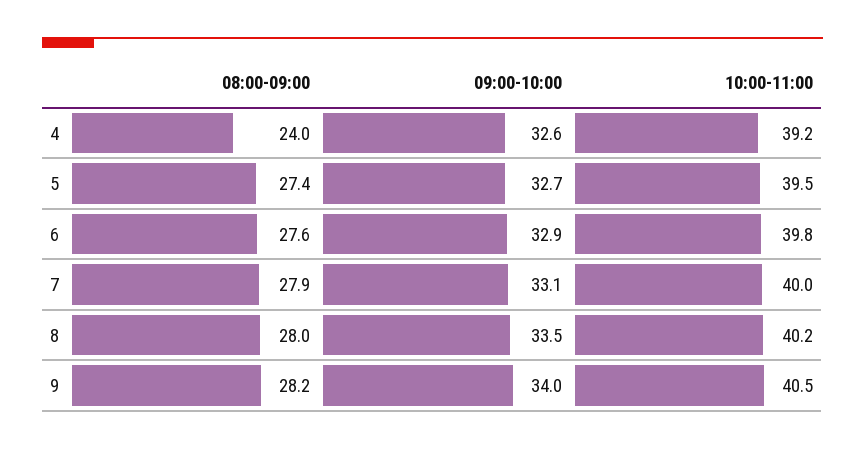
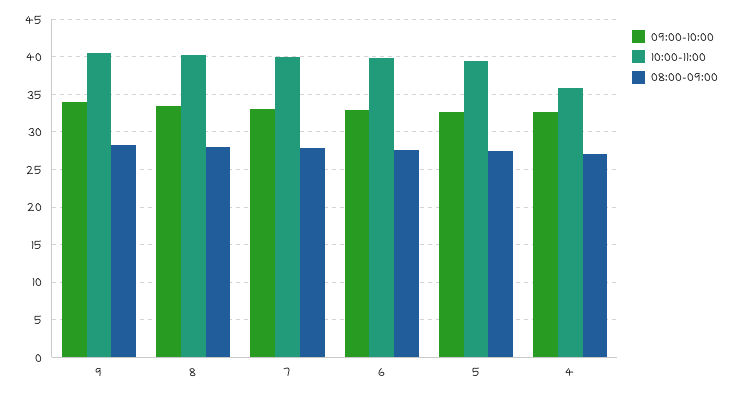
  {
    "08:00-09:00": {
-     "4": 24,
+     "4": 27,
      "5": 27.4,
      "6": 27.6,
      "7": 27.9,
      "8": 28,
      "9": 28.2
    },
    "09:00-10:00": {
      "4": 32.6,
      "5": 32.7,
      "6": 32.9,
      "7": 33.1,
      "8": 33.5,
      "9": 34
    },
    "10:00-11:00": {
-     "4": 39.2,
+     "4": 36,
      "5": 39.5,
      "6": 39.8,
      "7": 40,
      "8": 40.2,
      "9": 40.5
    }
  }

